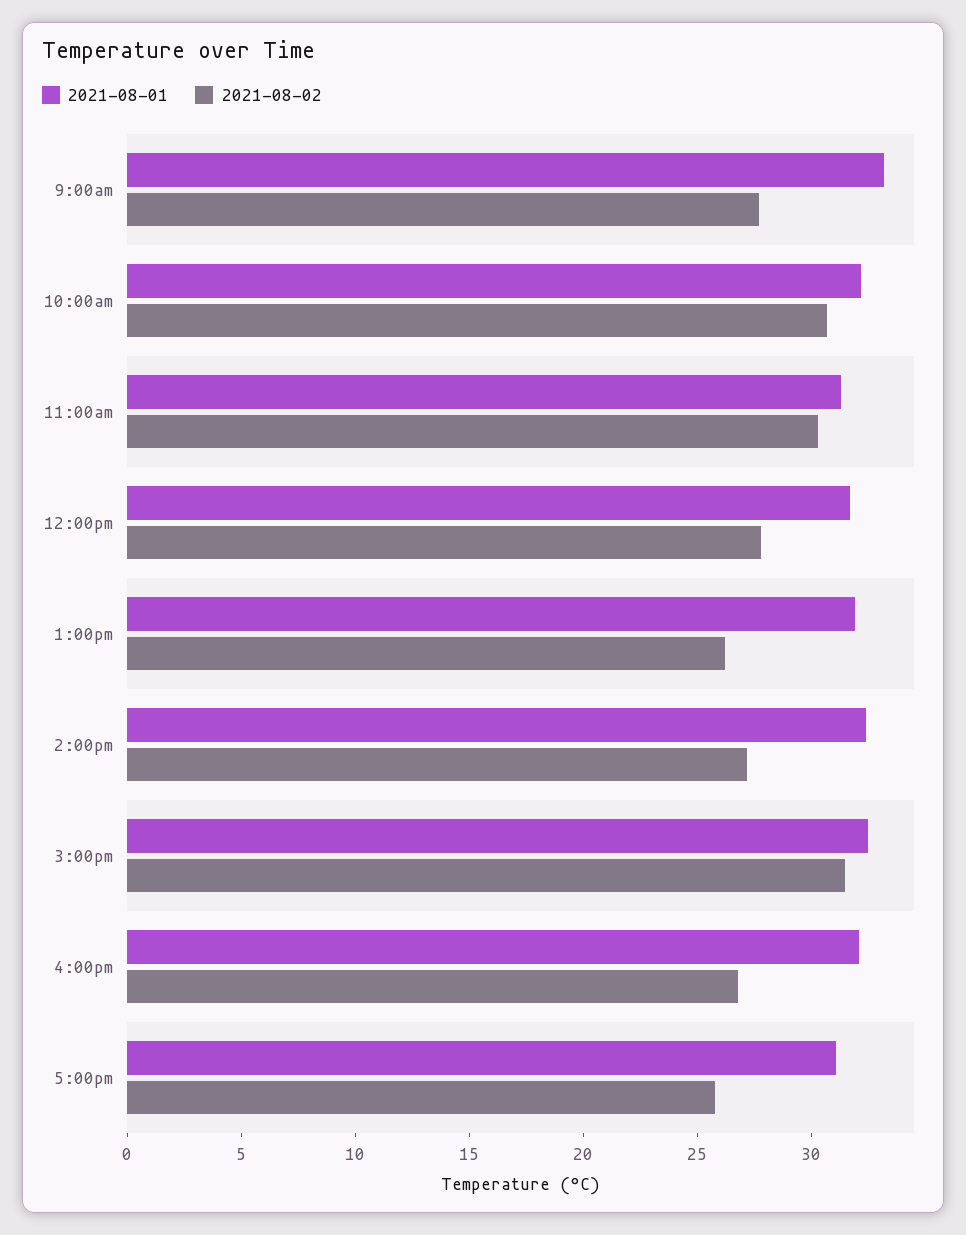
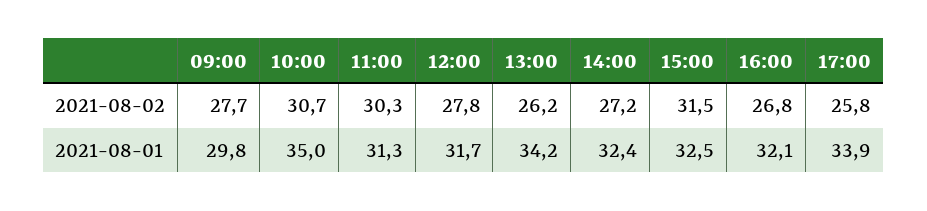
  {
    "2021-08-01": {
-     "9:00am": 33,
+     "9:00am": 29.8,
-     "10:00am": 32,
+     "10:00am": 35,
      "11:00am": 31.3,
      "12:00pm": 31.7,
-     "1:00pm": 32,
+     "1:00pm": 34.2,
      "2:00pm": 32.4,
      "3:00pm": 32.5,
      "4:00pm": 32.1,
-     "5:00pm": 31
+     "5:00pm": 33.9
    },
    "2021-08-02": {
      "9:00am": 27.7,
      "10:00am": 30.7,
      "11:00am": 30.3,
      "12:00pm": 27.8,
      "1:00pm": 26.2,
      "2:00pm": 27.2,
      "3:00pm": 31.5,
      "4:00pm": 26.8,
      "5:00pm": 25.8
    }
  }

